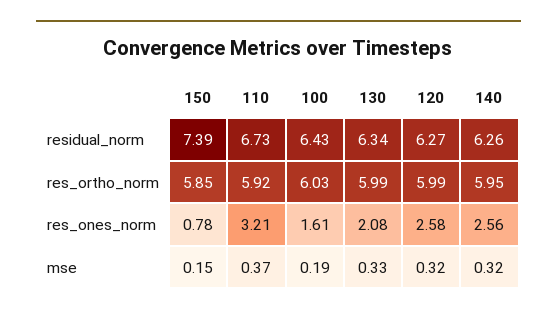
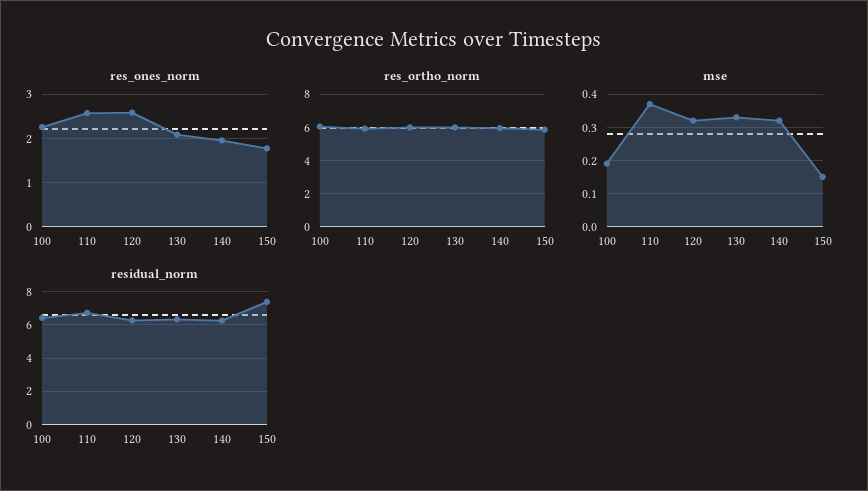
  {
    "residual_norm": {
      "150": 7.39,
      "110": 6.73,
      "100": 6.43,
      "130": 6.34,
      "120": 6.27,
      "140": 6.26
    },
    "res_ortho_norm": {
      "150": 5.85,
      "110": 5.92,
      "100": 6.03,
      "130": 5.99,
      "120": 5.99,
      "140": 5.95
    },
    "res_ones_norm": {
-     "150": 0.78,
+     "150": 1.8,
-     "110": 3.21,
+     "110": 2.6,
-     "100": 1.61,
+     "100": 2.2,
      "130": 2.08,
      "120": 2.58,
-     "140": 2.56
+     "140": 2
    },
    "mse": {
      "150": 0.15,
      "110": 0.37,
      "100": 0.19,
      "130": 0.33,
      "120": 0.32,
      "140": 0.32
    }
  }

